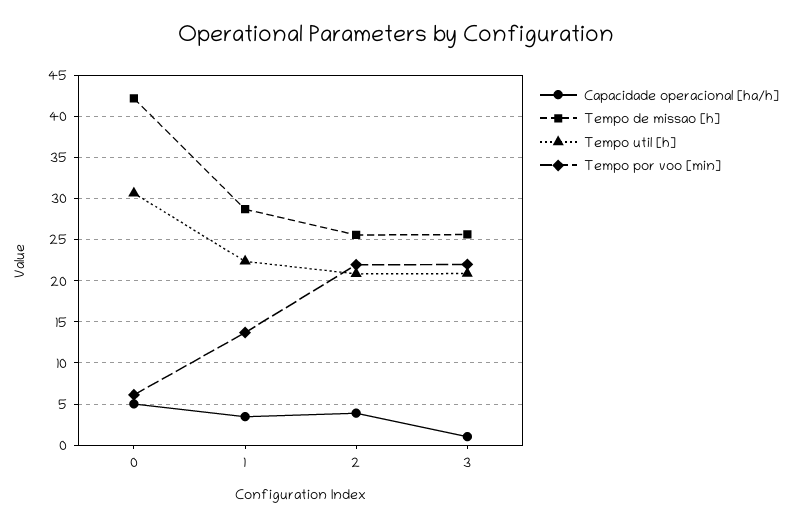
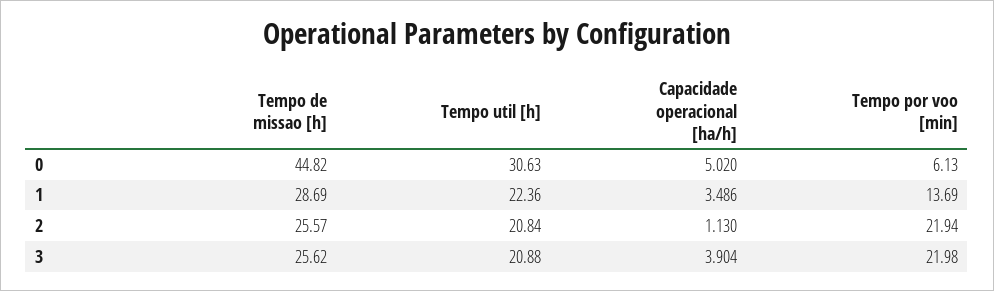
  {
    "Capacidade operacional [ha/h]": {
      "0": 5.02,
      "1": 3.486,
-     "2": 4,
+     "2": 1.13,
-     "3": 1
+     "3": 3.904
    },
    "Tempo de missao [h]": {
-     "0": 42,
+     "0": 44.82,
      "1": 28.69,
      "2": 25.57,
      "3": 25.62
    },
    "Tempo util [h]": {
      "0": 30.63,
      "1": 22.36,
      "2": 20.84,
      "3": 20.88
    },
    "Tempo por voo [min]": {
      "0": 6.13,
      "1": 13.69,
      "2": 21.94,
      "3": 21.98
    }
  }

